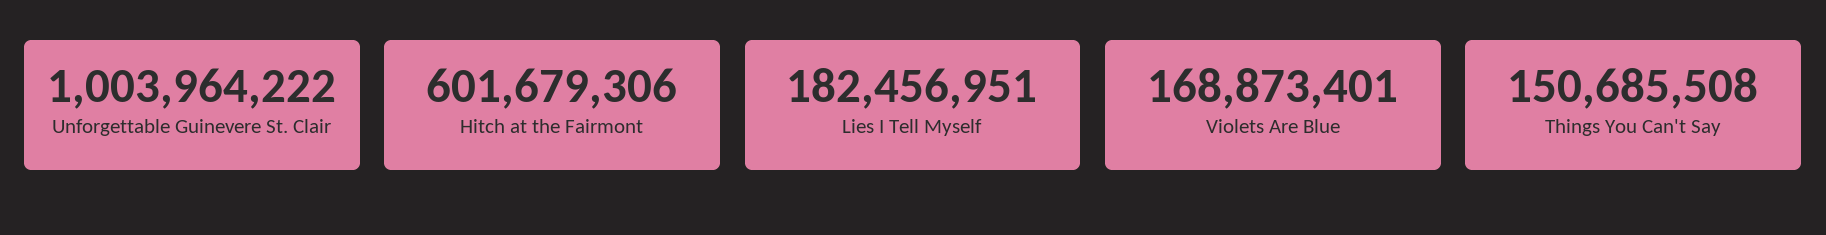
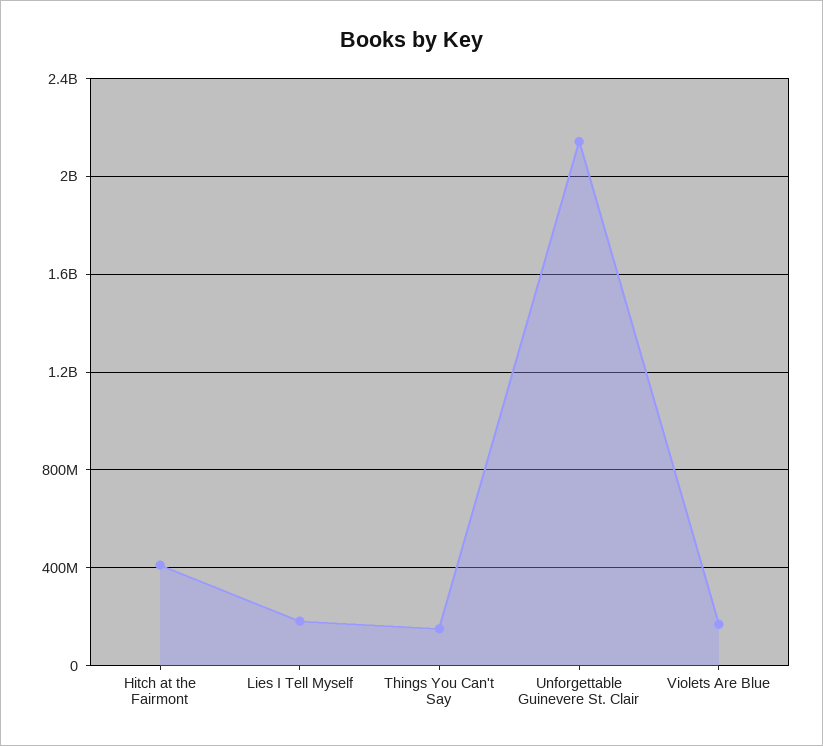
  {
-   "Unforgettable Guinevere St. Clair": 1003964222,
+   "Unforgettable Guinevere St. Clair": 2150000000,
-   "Hitch at the Fairmont": 601679306,
+   "Hitch at the Fairmont": 400000000,
    "Lies I Tell Myself": 182456951,
    "Violets Are Blue": 168873401,
    "Things You Can't Say": 150685508
  }

